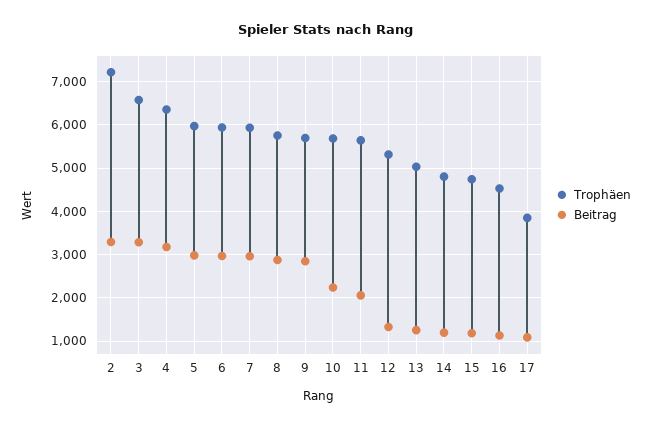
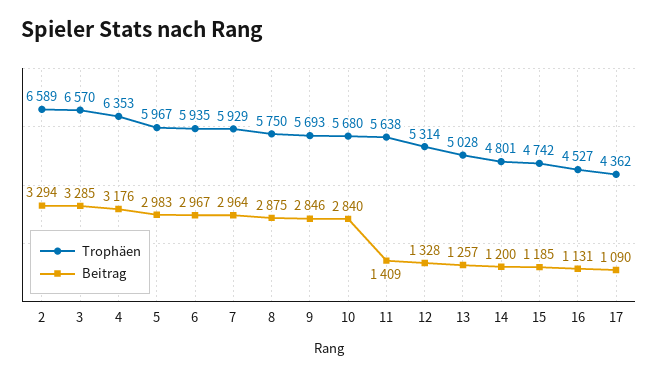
  {
    "Trophäen": {
-     "2": 7200,
+     "2": 6589,
      "3": 6570,
      "4": 6353,
      "5": 5967,
      "6": 5935,
      "7": 5929,
      "8": 5750,
      "9": 5693,
      "10": 5680,
      "11": 5638,
      "12": 5314,
      "13": 5028,
      "14": 4801,
      "15": 4742,
      "16": 4527,
-     "17": 3800
+     "17": 4362
    },
    "Beitrag": {
      "2": 3294,
      "3": 3285,
      "4": 3176,
      "5": 2983,
      "6": 2967,
      "7": 2964,
      "8": 2875,
      "9": 2846,
-     "10": 2200,
+     "10": 2840,
-     "11": 2000,
+     "11": 1409,
      "12": 1328,
      "13": 1257,
      "14": 1200,
      "15": 1185,
      "16": 1131,
      "17": 1090
    }
  }

